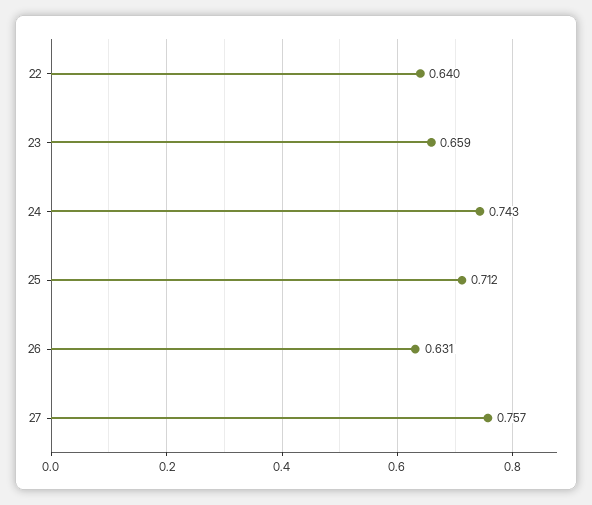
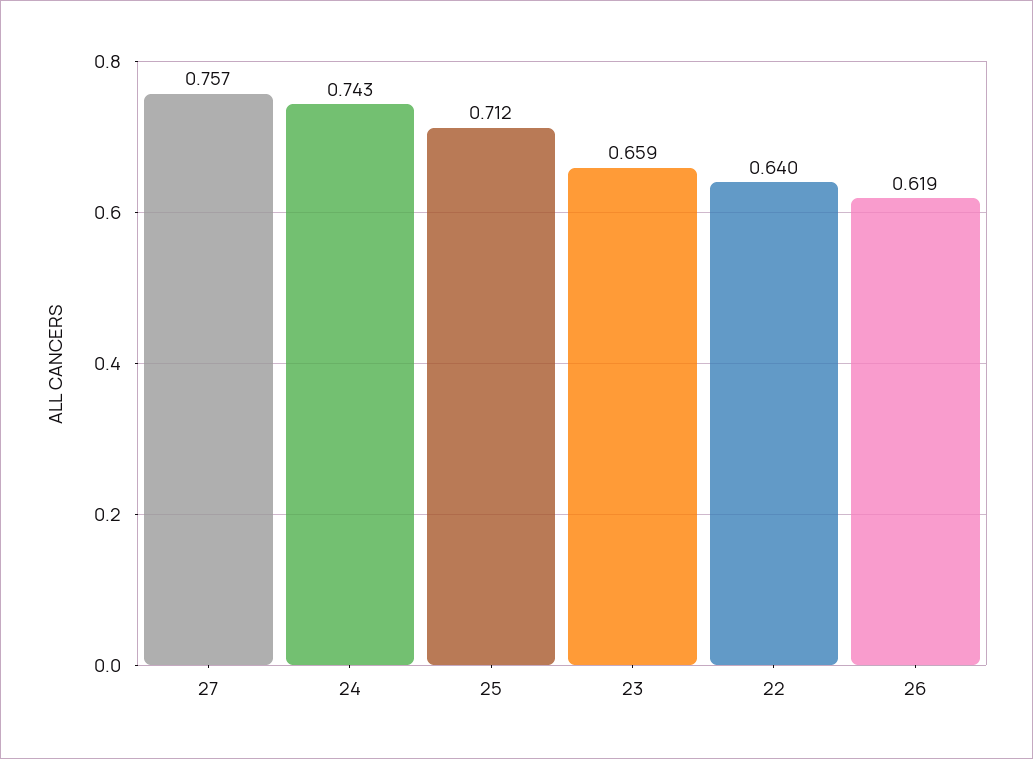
  {
    "22": 0.64,
    "23": 0.659,
    "24": 0.743,
    "25": 0.712,
-   "26": 0.631,
+   "26": 0.619,
    "27": 0.757
  }

